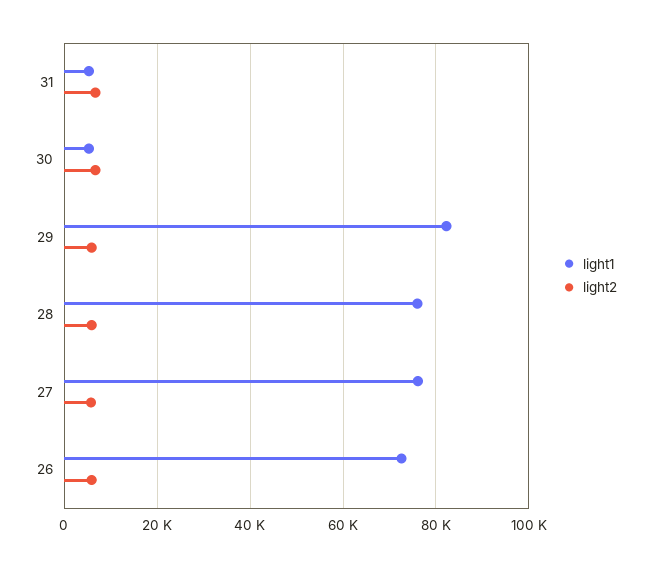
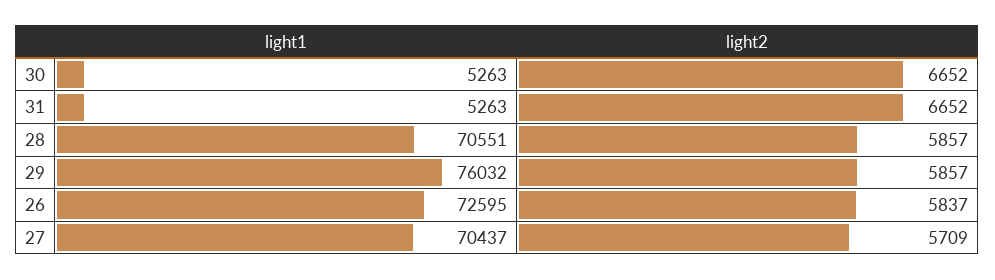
  {
    "light1": {
      "31": 5263,
      "30": 5263,
-     "29": 82000,
+     "29": 76032,
-     "28": 76000,
+     "28": 70551,
-     "27": 76000,
+     "27": 70437,
      "26": 72595
    },
    "light2": {
      "31": 6652,
      "30": 6652,
      "29": 5857,
      "28": 5857,
      "27": 5709,
      "26": 5837
    }
  }

